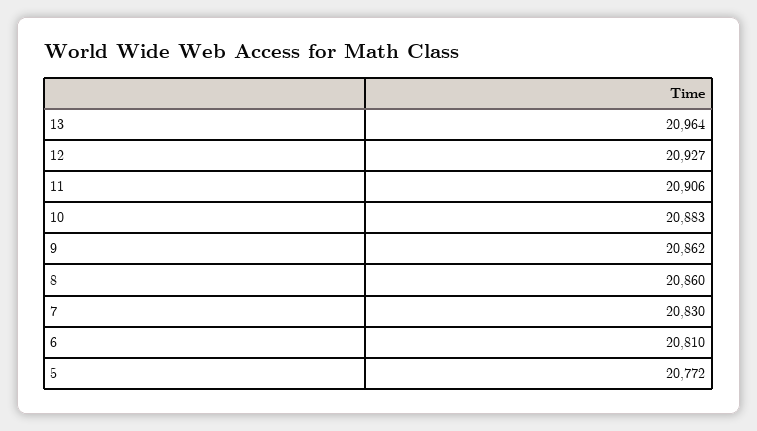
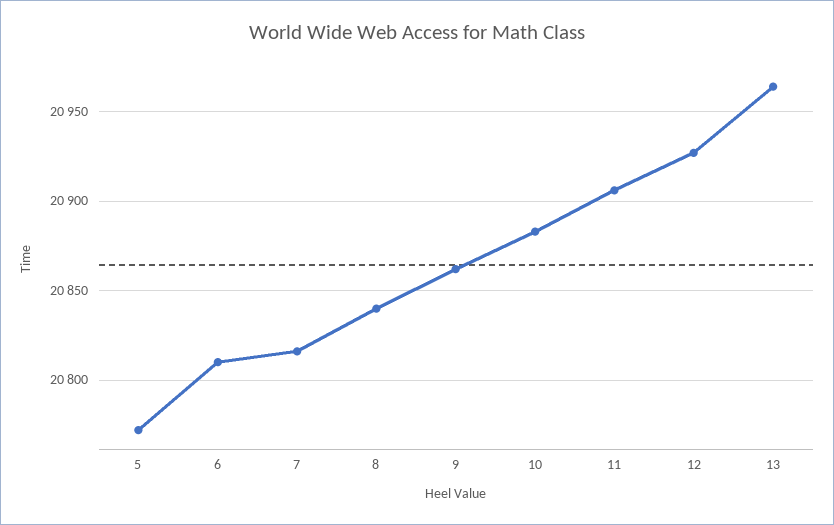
  {
    "13": 20964,
    "12": 20927,
    "11": 20906,
    "10": 20883,
    "9": 20862,
-   "8": 20860,
+   "8": 20840,
-   "7": 20830,
+   "7": 20815,
    "6": 20810,
    "5": 20772
  }

